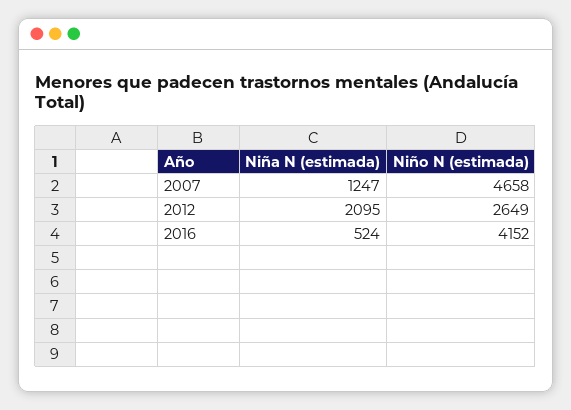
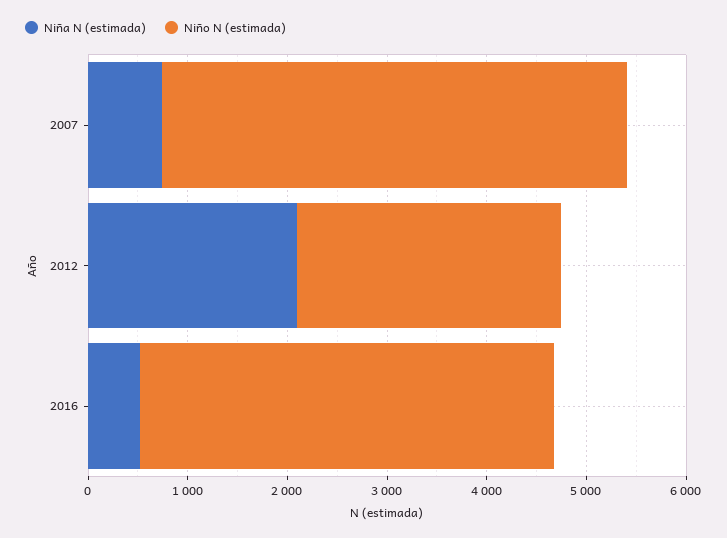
  {
    "Niña N (estimada)": {
-     "2007": 1247,
+     "2007": 800,
      "2012": 2095,
      "2016": 524
    },
    "Niño N (estimada)": {
      "2007": 4658,
      "2012": 2649,
      "2016": 4152
    }
  }

